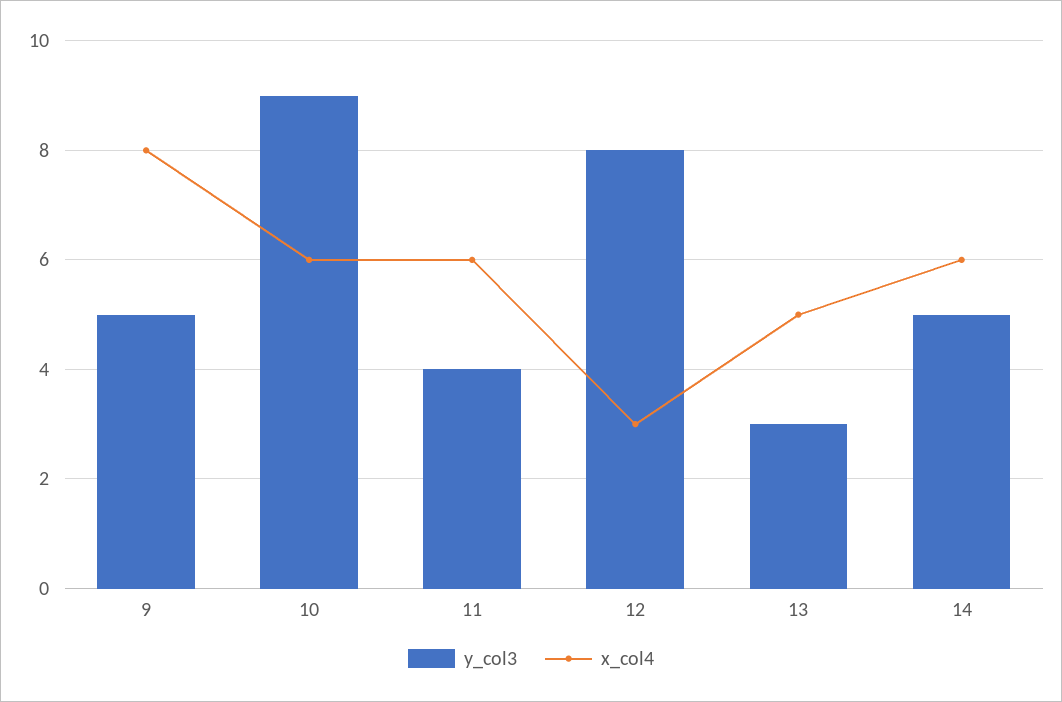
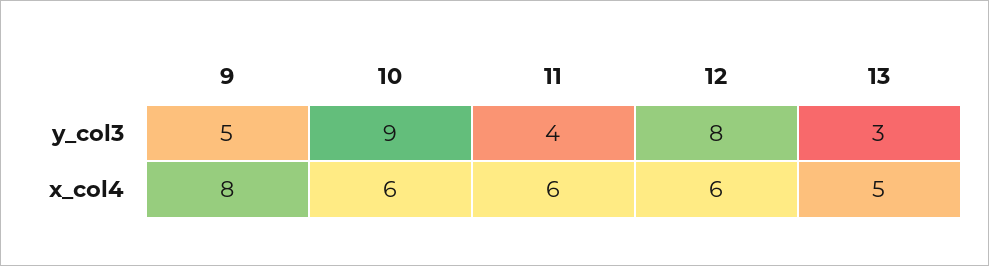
  {
    "y_col3": {
      "9": 5,
      "10": 9,
      "11": 4,
      "12": 8,
-     "13": 3,
+     "13": 3
-     "14": 5
    },
    "x_col4": {
      "9": 8,
      "10": 6,
      "11": 6,
-     "12": 3,
+     "12": 6,
-     "13": 5,
+     "13": 5
-     "14": 6
    }
  }

